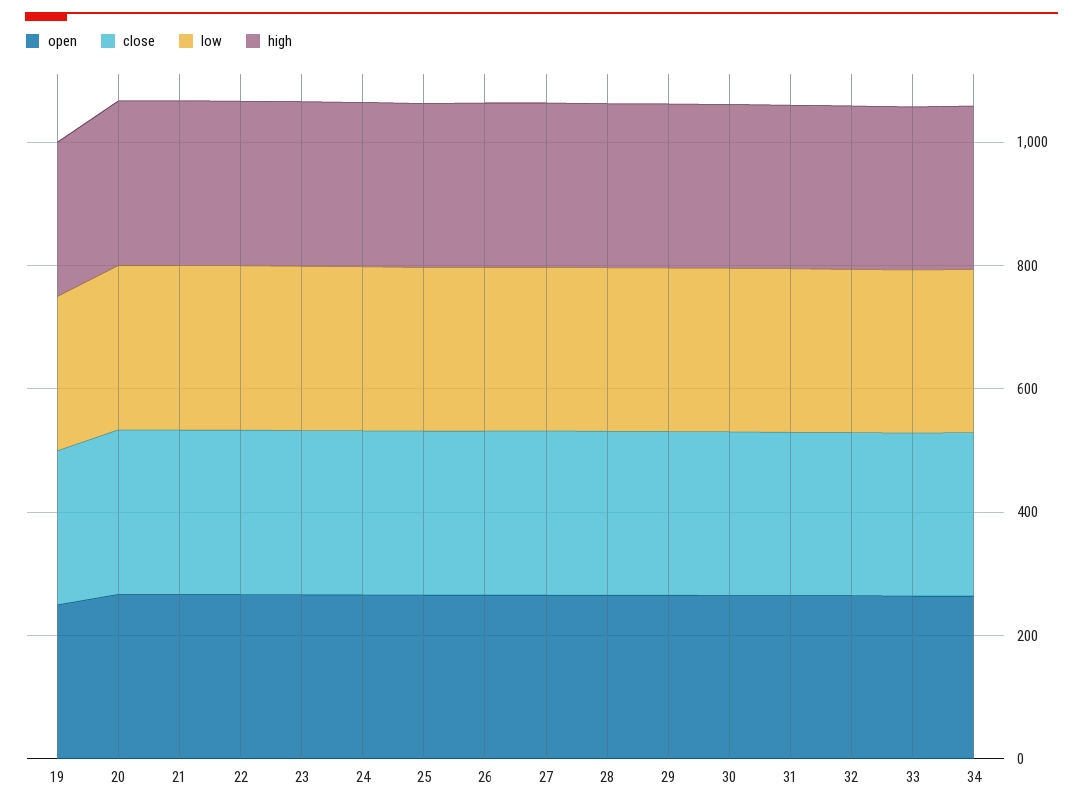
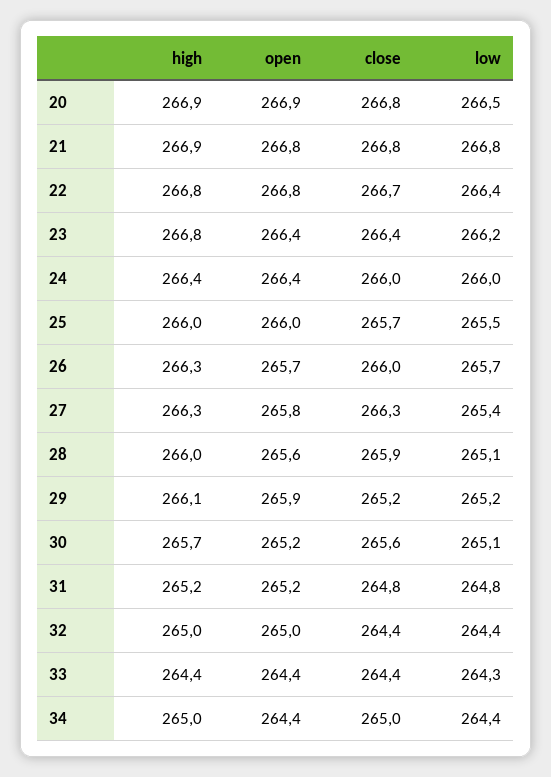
  {
    "open": {
-     "19": 250,
      "20": 266.9,
      "21": 266.8,
      "22": 266.8,
      "23": 266.4,
      "24": 266.4,
      "25": 266,
      "26": 265.7,
      "27": 265.8,
      "28": 265.6,
      "29": 265.9,
      "30": 265.2,
      "31": 265.2,
      "32": 265,
      "33": 264.4,
      "34": 264.4
    },
    "close": {
-     "19": 250,
      "20": 266.8,
      "21": 266.8,
      "22": 266.7,
      "23": 266.4,
      "24": 266,
      "25": 265.7,
      "26": 266,
      "27": 266.3,
      "28": 265.9,
      "29": 265.2,
      "30": 265.6,
      "31": 264.8,
      "32": 264.4,
      "33": 264.4,
      "34": 265
    },
    "low": {
-     "19": 250,
      "20": 266.5,
      "21": 266.8,
      "22": 266.4,
      "23": 266.2,
      "24": 266,
      "25": 265.5,
      "26": 265.7,
      "27": 265.4,
      "28": 265.1,
      "29": 265.2,
      "30": 265.1,
      "31": 264.8,
      "32": 264.4,
      "33": 264.3,
      "34": 264.4
    },
    "high": {
-     "19": 250,
      "20": 266.9,
      "21": 266.9,
      "22": 266.8,
      "23": 266.8,
      "24": 266.4,
      "25": 266,
      "26": 266.3,
      "27": 266.3,
      "28": 266,
      "29": 266.1,
      "30": 265.7,
      "31": 265.2,
      "32": 265,
      "33": 264.4,
      "34": 265
    }
  }

